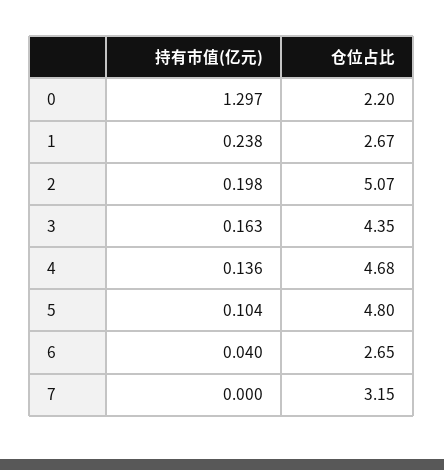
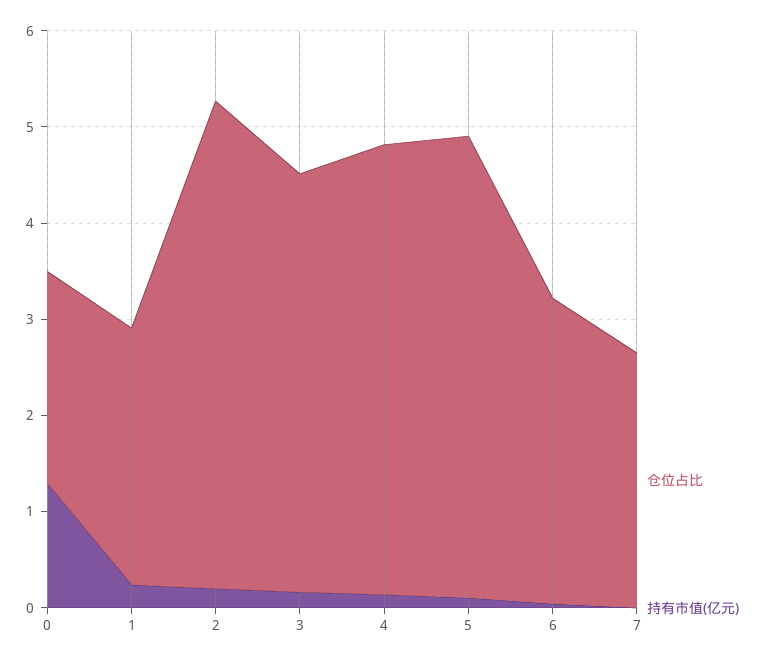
  {
    "持有市值(亿元)": {
      "0": 1.297,
      "1": 0.238,
      "2": 0.198,
      "3": 0.163,
      "4": 0.136,
      "5": 0.104,
      "6": 0.04,
      "7": 0
    },
    "仓位占比": {
      "0": 2.2,
      "1": 2.67,
      "2": 5.07,
      "3": 4.35,
      "4": 4.68,
      "5": 4.8,
-     "6": 2.65,
+     "6": 3.2,
-     "7": 3.15
+     "7": 2.6
    }
  }

